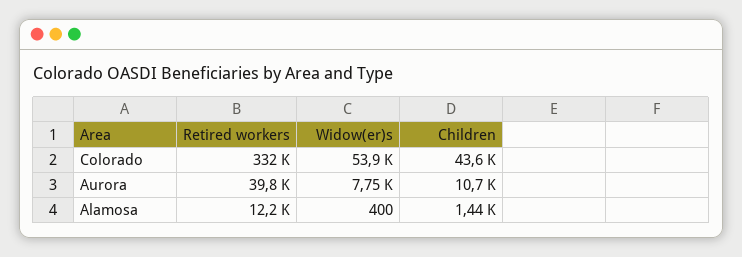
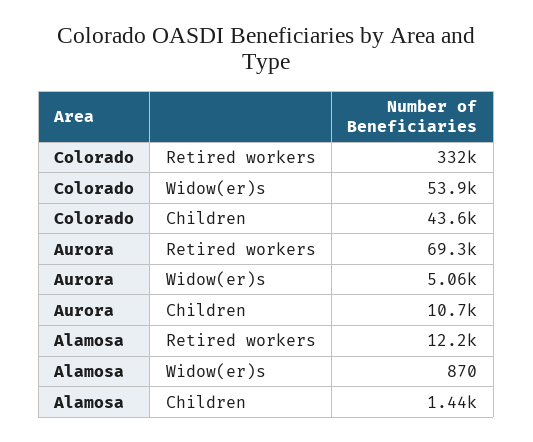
  {
    "Retired workers": {
      "Colorado": 332000,
-     "Aurora": 39800,
+     "Aurora": 69300,
      "Alamosa": 12200
    },
    "Widow(er)s": {
      "Colorado": 53900,
-     "Aurora": 7750,
+     "Aurora": 5060,
-     "Alamosa": 400
+     "Alamosa": 870
    },
    "Children": {
      "Colorado": 43600,
      "Aurora": 10700,
      "Alamosa": 1440
    }
  }

